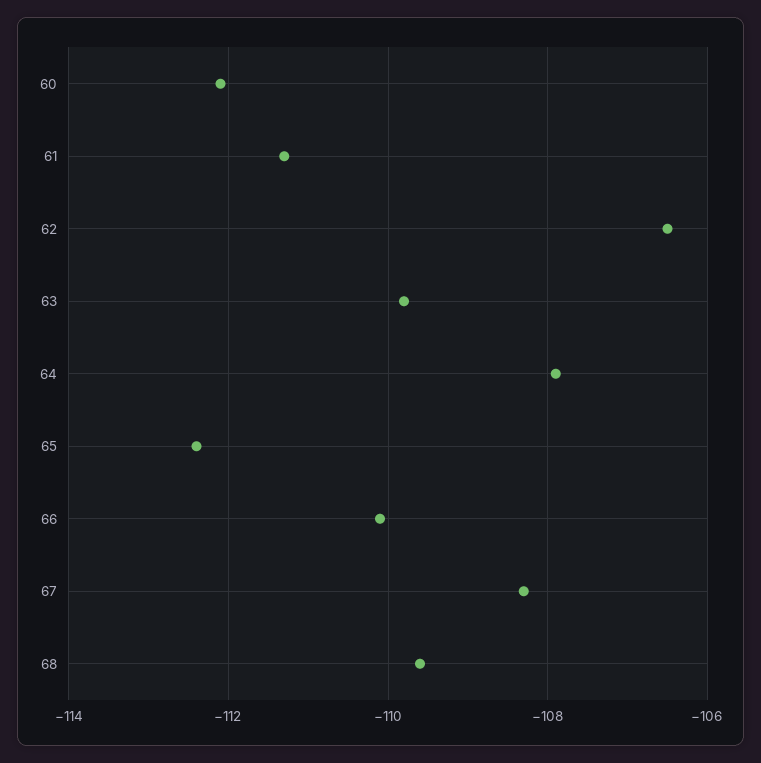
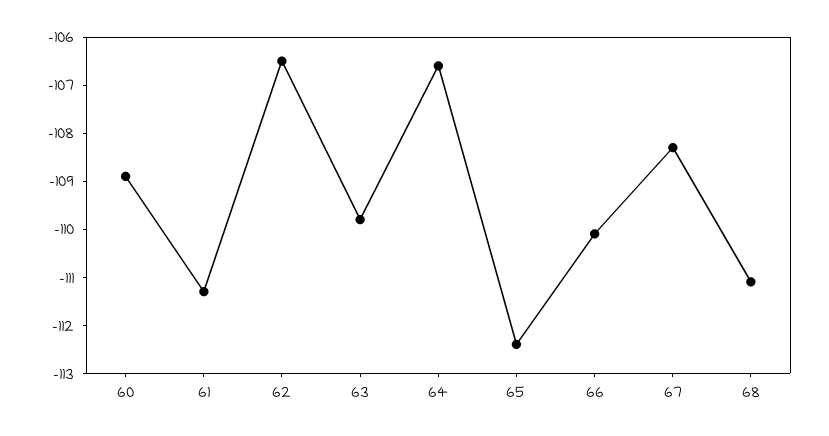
  {
-   "60": -112,
+   "60": -109,
    "61": -111.5,
    "62": -106.5,
    "63": -110,
-   "64": -108,
+   "64": -106.5,
    "65": -112.5,
    "66": -110,
    "67": -108.5,
-   "68": -109.5
+   "68": -111
  }

